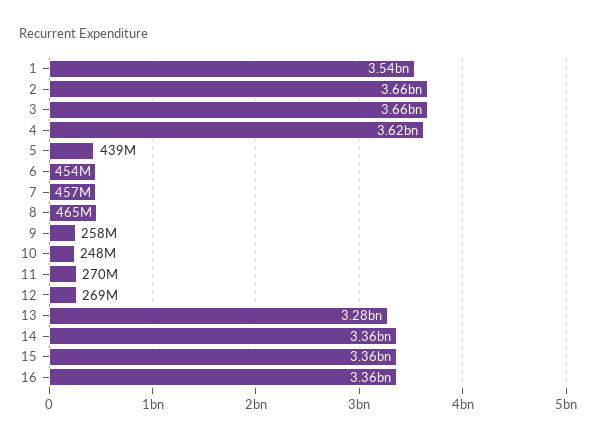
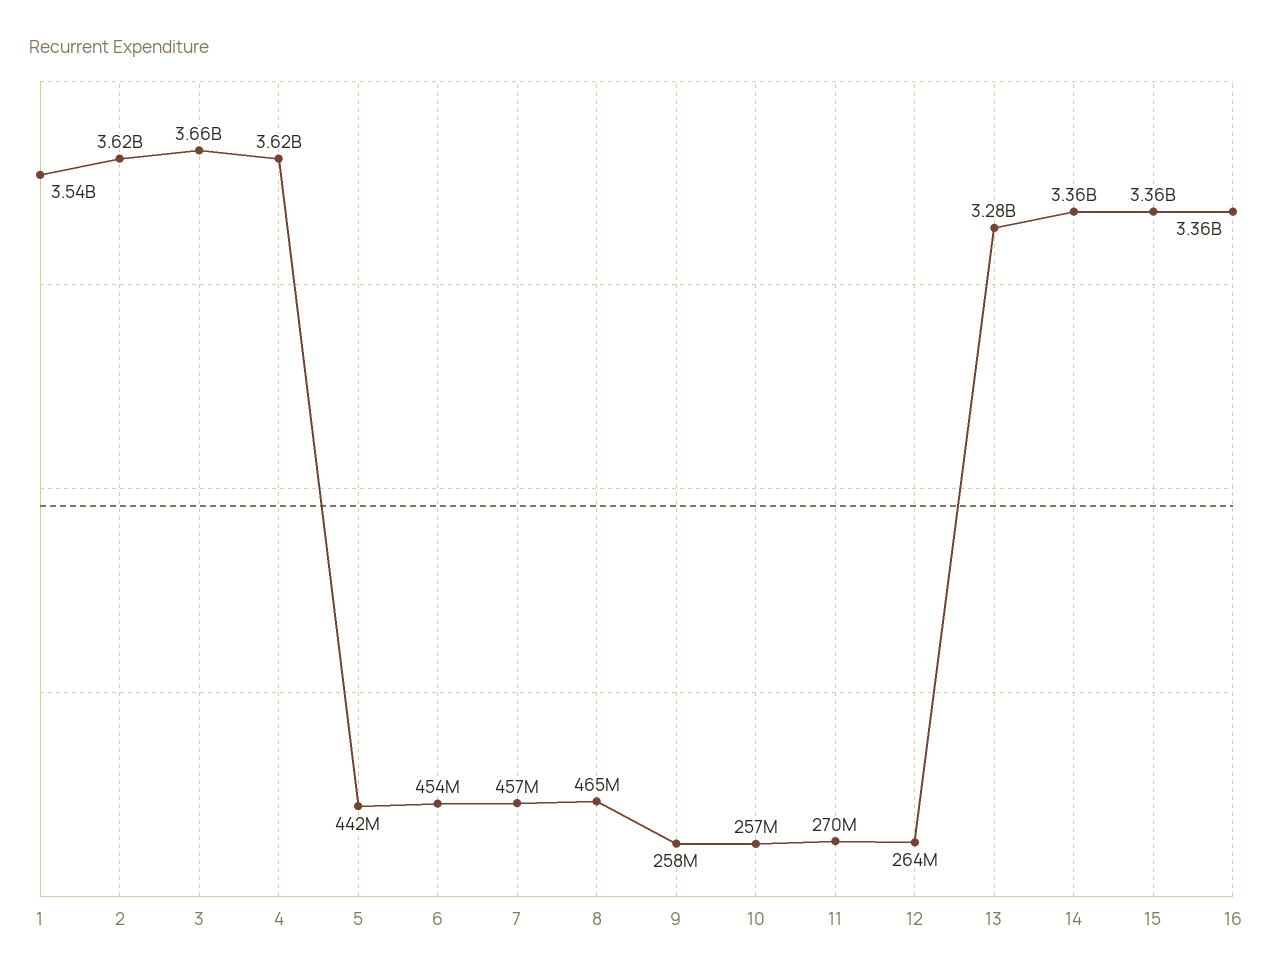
  {
    "1": 3540000000,
-   "2": 3660000000,
+   "2": 3620000000,
    "3": 3660000000,
    "4": 3620000000,
-   "5": 439000000,
+   "5": 442000000,
    "6": 454000000,
    "7": 457000000,
    "8": 465000000,
    "9": 258000000,
-   "10": 248000000,
+   "10": 257000000,
    "11": 270000000,
-   "12": 269000000,
+   "12": 264000000,
    "13": 3280000000,
    "14": 3360000000,
    "15": 3360000000,
    "16": 3360000000
  }

